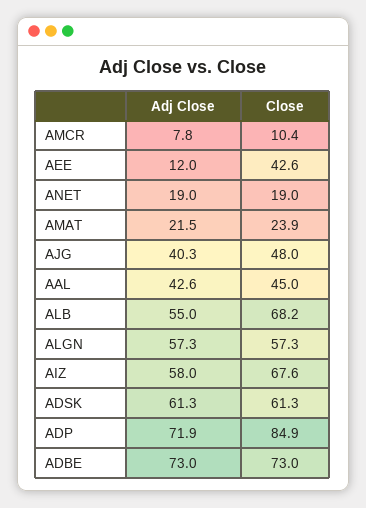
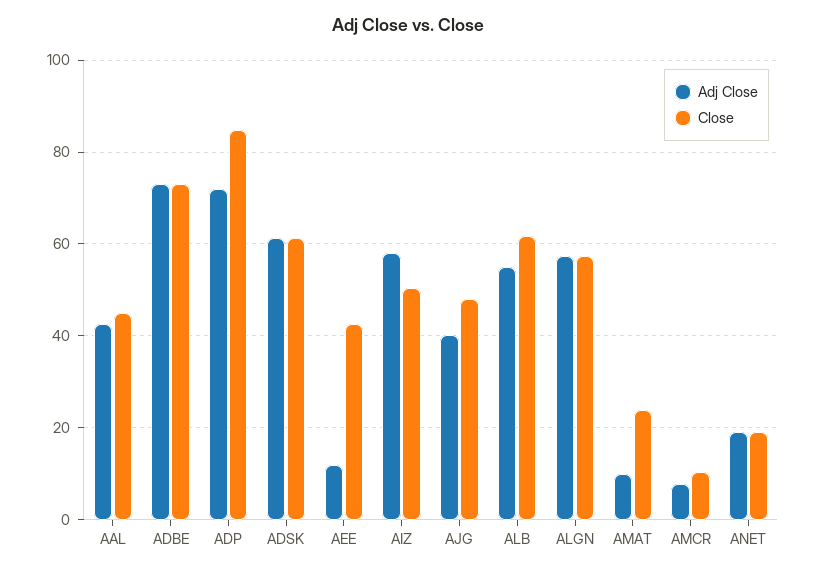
  {
    "Adj Close": {
      "AMCR": 7.8,
      "AEE": 12,
      "ANET": 19,
-     "AMAT": 21.5,
+     "AMAT": 10,
      "AJG": 40.3,
      "AAL": 42.6,
      "ALB": 55,
      "ALGN": 57.3,
      "AIZ": 58,
      "ADSK": 61.3,
      "ADP": 71.9,
      "ADBE": 73
    },
    "Close": {
      "AMCR": 10.4,
      "AEE": 42.6,
      "ANET": 19,
      "AMAT": 23.9,
      "AJG": 48,
      "AAL": 45,
-     "ALB": 68.2,
+     "ALB": 62,
      "ALGN": 57.3,
-     "AIZ": 67.6,
+     "AIZ": 50,
      "ADSK": 61.3,
      "ADP": 84.9,
      "ADBE": 73
    }
  }

